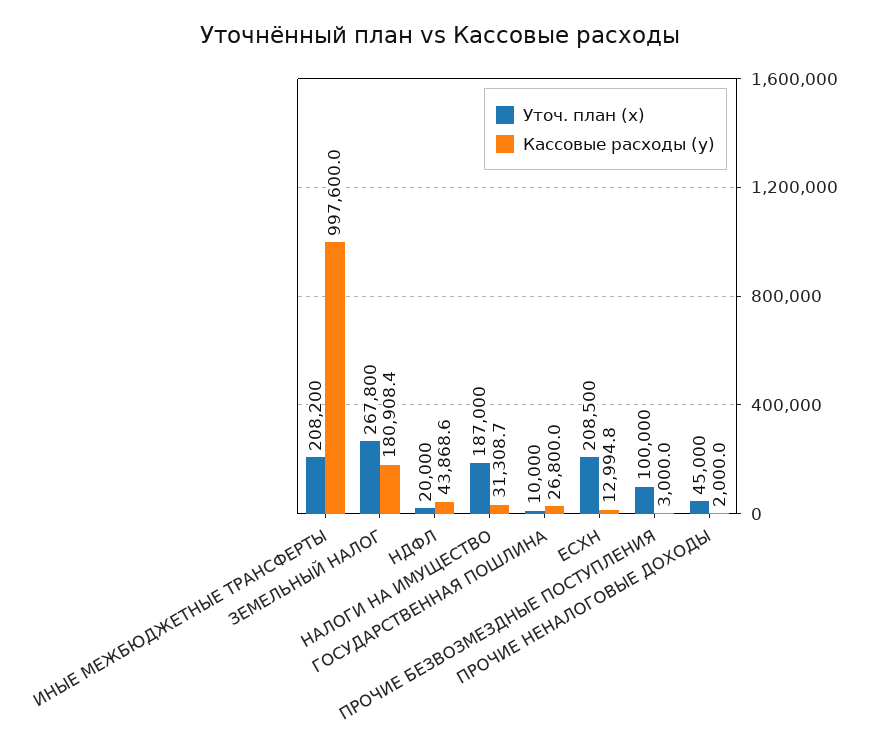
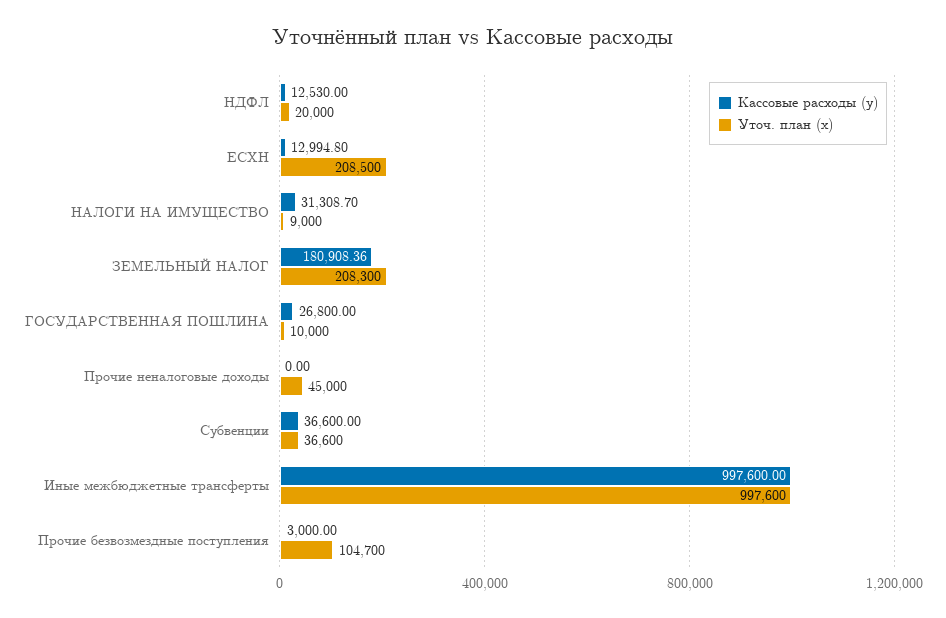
  {
    "Уточ. план (x)": {
-     "ИНЫЕ МЕЖБЮДЖЕТНЫЕ ТРАНСФЕРТЫ": 208200,
+     "ИНЫЕ МЕЖБЮДЖЕТНЫЕ ТРАНСФЕРТЫ": 997600,
-     "ЗЕМЕЛЬНЫЙ НАЛОГ": 267800,
+     "ЗЕМЕЛЬНЫЙ НАЛОГ": 208300,
      "НДФЛ": 20000,
-     "НАЛОГИ НА ИМУЩЕСТВО": 187000,
+     "НАЛОГИ НА ИМУЩЕСТВО": 9000,
      "ГОСУДАРСТВЕННАЯ ПОШЛИНА": 10000,
      "ЕСХН": 208500,
-     "ПРОЧИЕ БЕЗВОЗМЕЗДНЫЕ ПОСТУПЛЕНИЯ": 100000,
+     "ПРОЧИЕ БЕЗВОЗМЕЗДНЫЕ ПОСТУПЛЕНИЯ": 104700,
-     "ПРОЧИЕ НЕНАЛОГОВЫЕ ДОХОДЫ": 45000
+     "ПРОЧИЕ НЕНАЛОГОВЫЕ ДОХОДЫ": 45000,
+     "Субвенции": 36600
    },
    "Кассовые расходы (y)": {
      "ИНЫЕ МЕЖБЮДЖЕТНЫЕ ТРАНСФЕРТЫ": 997600,
      "ЗЕМЕЛЬНЫЙ НАЛОГ": 180908.36,
-     "НДФЛ": 43868.6,
+     "НДФЛ": 12530,
      "НАЛОГИ НА ИМУЩЕСТВО": 31308.7,
      "ГОСУДАРСТВЕННАЯ ПОШЛИНА": 26800,
      "ЕСХН": 12994.8,
      "ПРОЧИЕ БЕЗВОЗМЕЗДНЫЕ ПОСТУПЛЕНИЯ": 3000,
-     "ПРОЧИЕ НЕНАЛОГОВЫЕ ДОХОДЫ": 2000
+     "ПРОЧИЕ НЕНАЛОГОВЫЕ ДОХОДЫ": 0,
+     "Субвенции": 36600
    }
  }

